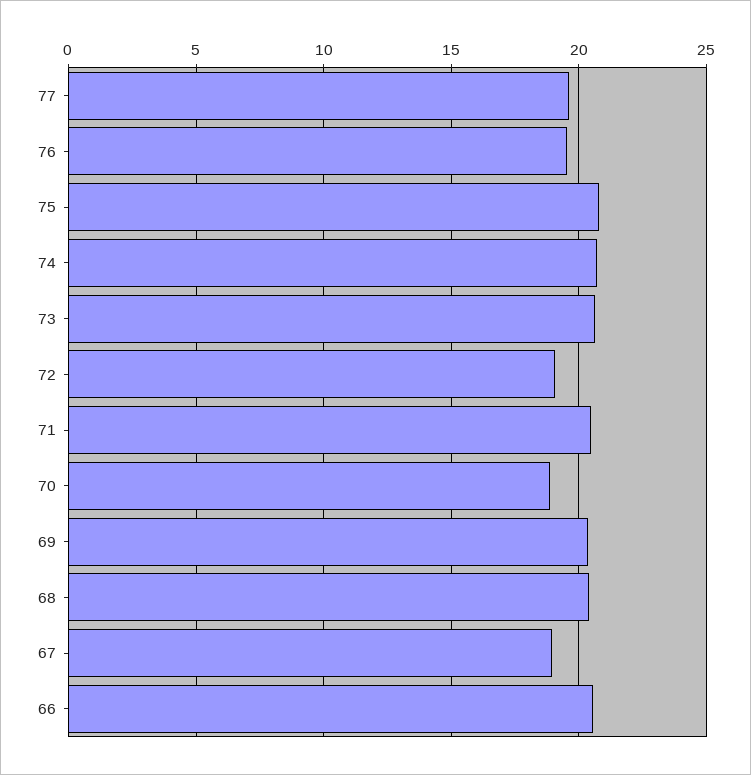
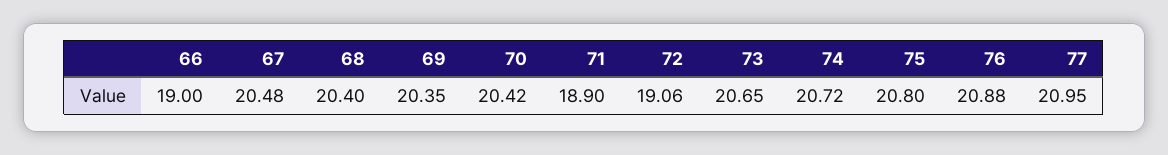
  {
-   "77": 19.5,
+   "77": 20.95,
-   "76": 19.5,
+   "76": 20.88,
    "75": 20.8,
    "74": 20.72,
    "73": 20.65,
    "72": 19.06,
-   "71": 20.5,
+   "71": 18.9,
-   "70": 19,
+   "70": 20.42,
    "69": 20.35,
    "68": 20.4,
-   "67": 19,
+   "67": 20.48,
-   "66": 20.5
+   "66": 19
  }

